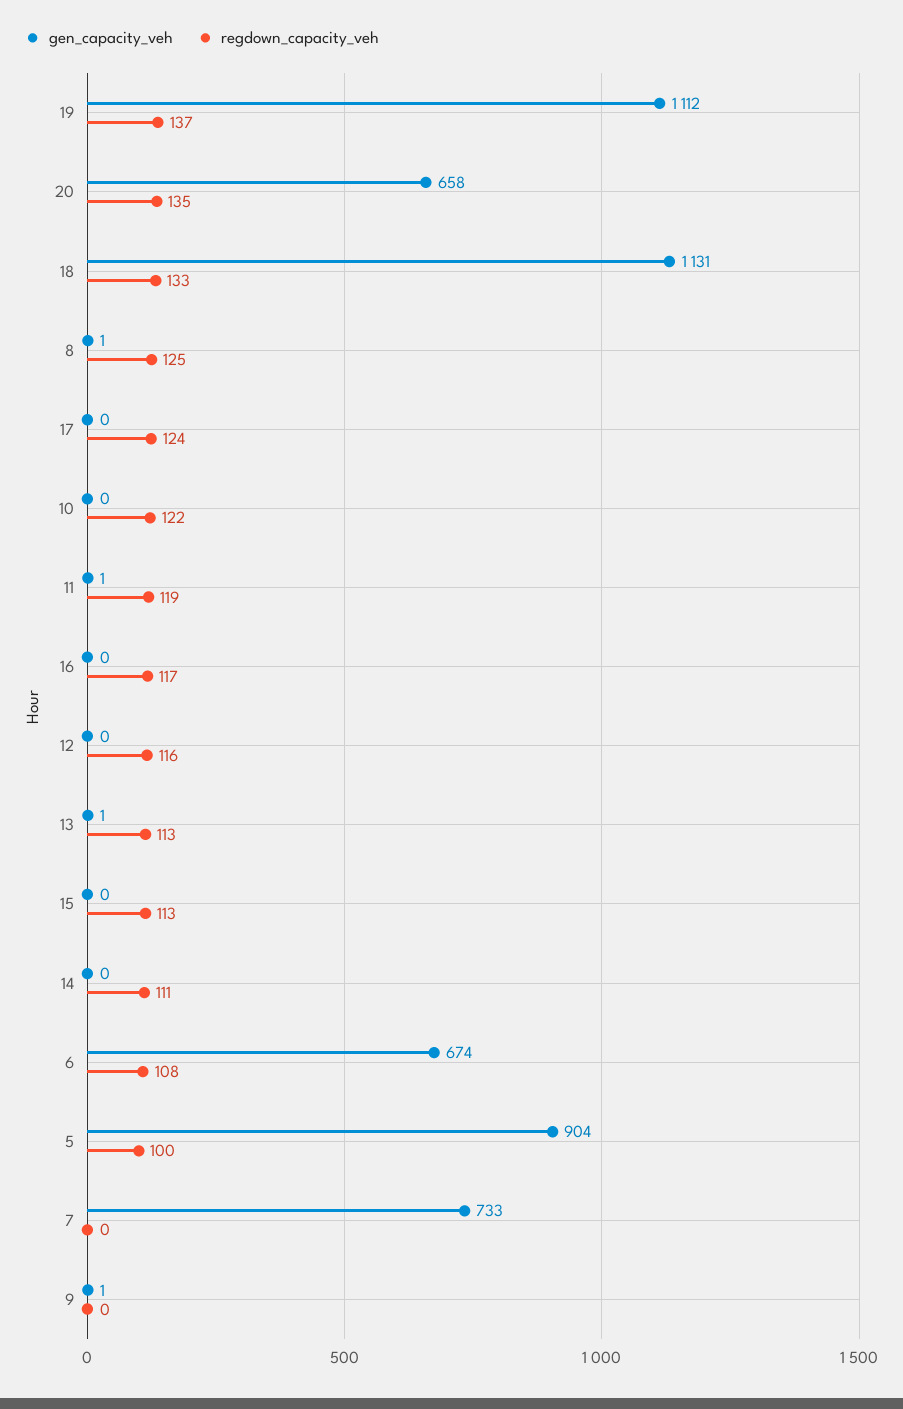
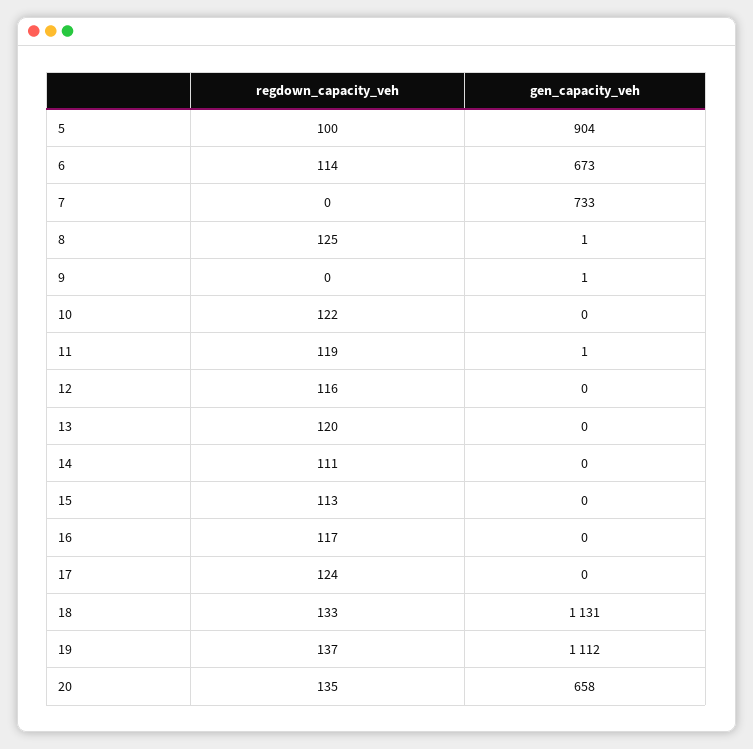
  {
    "gen_capacity_veh": {
      "19": 1112,
      "20": 658,
      "18": 1131,
      "8": 1,
      "17": 0,
      "10": 0,
      "11": 1,
      "16": 0,
      "12": 0,
-     "13": 1,
+     "13": 0,
      "15": 0,
      "14": 0,
-     "6": 674,
+     "6": 673,
      "5": 904,
      "7": 733,
      "9": 1
    },
    "regdown_capacity_veh": {
      "19": 137,
      "20": 135,
      "18": 133,
      "8": 125,
      "17": 124,
      "10": 122,
      "11": 119,
      "16": 117,
      "12": 116,
-     "13": 113,
+     "13": 120,
      "15": 113,
      "14": 111,
-     "6": 108,
+     "6": 114,
      "5": 100,
      "7": 0,
      "9": 0
    }
  }

